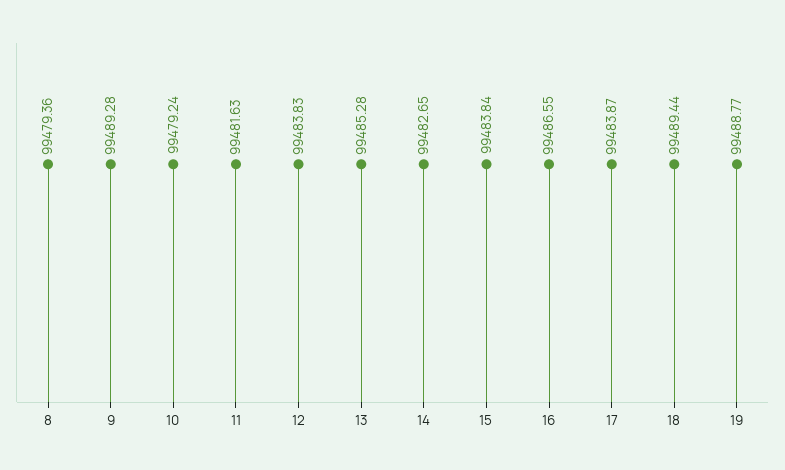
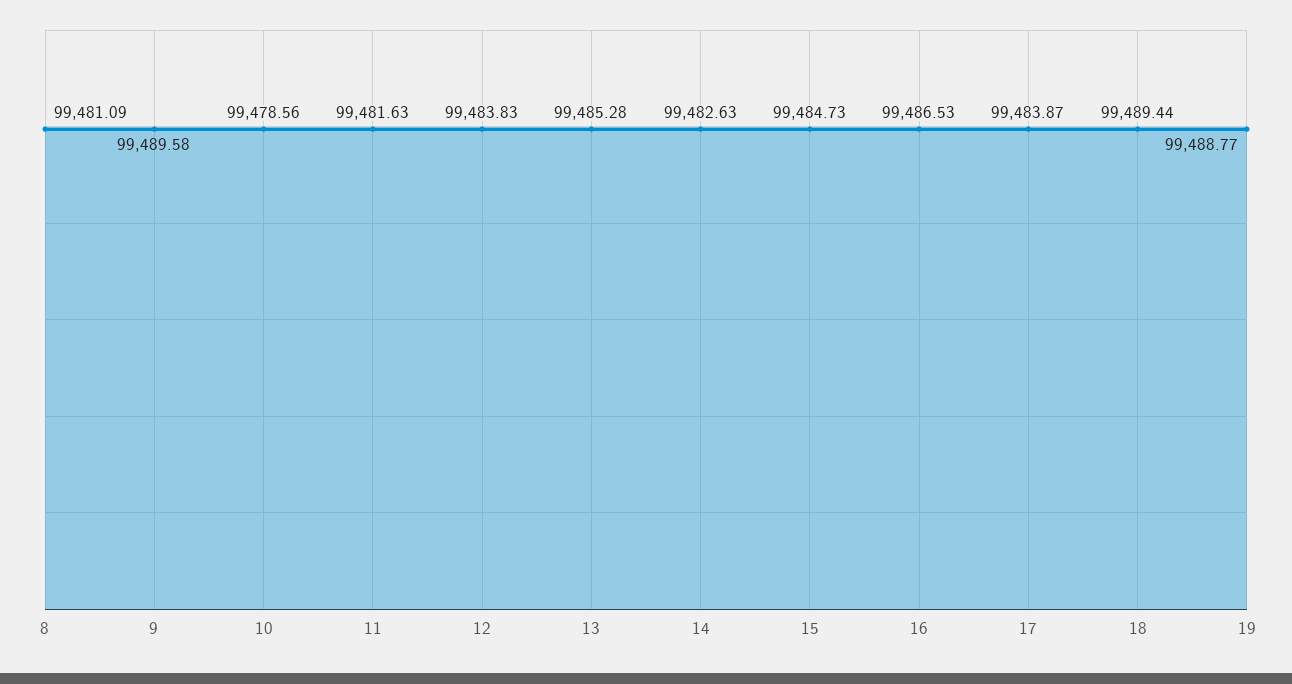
  {
-   "8": 99479.36,
+   "8": 99481.09,
-   "9": 99489.28,
+   "9": 99489.58,
-   "10": 99479.24,
+   "10": 99478.56,
    "11": 99481.63,
    "12": 99483.83,
    "13": 99485.28,
-   "14": 99482.65,
+   "14": 99482.63,
-   "15": 99483.84,
+   "15": 99484.73,
-   "16": 99486.55,
+   "16": 99486.53,
    "17": 99483.87,
    "18": 99489.44,
    "19": 99488.77
  }

